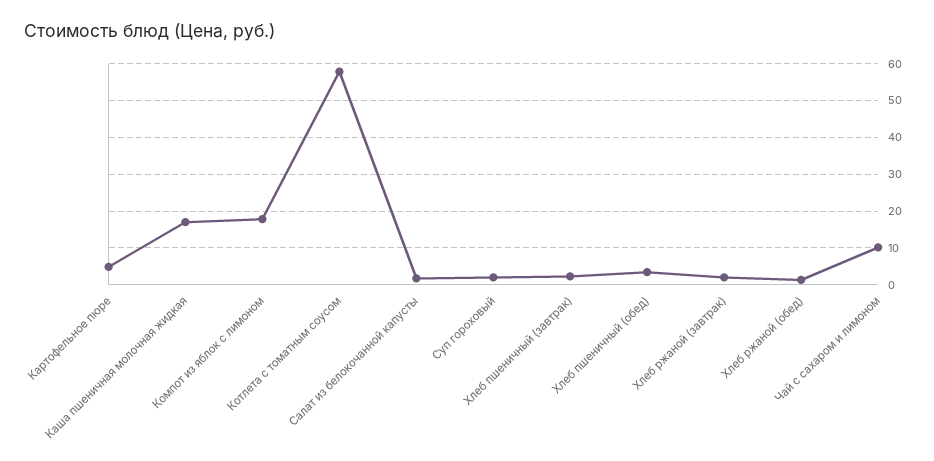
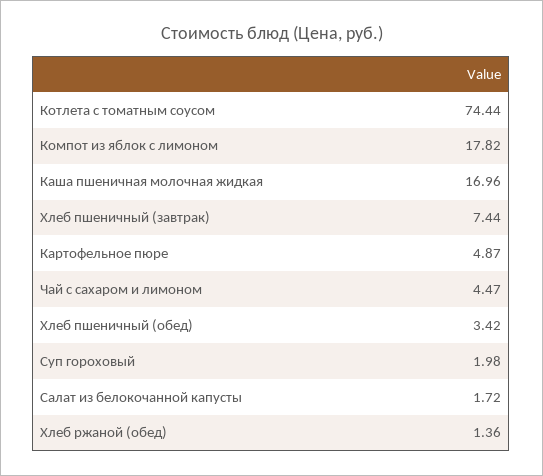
  {
    "Картофельное пюре": 4.87,
    "Каша пшеничная молочная жидкая": 16.96,
    "Компот из яблок с лимоном": 17.82,
-   "Котлета с томатным соусом": 58,
+   "Котлета с томатным соусом": 74.44,
    "Салат из белокочанной капусты": 1.72,
    "Суп гороховый": 1.98,
-   "Хлеб пшеничный (завтрак)": 2,
+   "Хлеб пшеничный (завтрак)": 7.44,
    "Хлеб пшеничный (обед)": 3.42,
-   "Хлеб ржаной (завтрак)": 2,
    "Хлеб ржаной (обед)": 1.36,
-   "Чай с сахаром и лимоном": 10
+   "Чай с сахаром и лимоном": 4.47
  }

